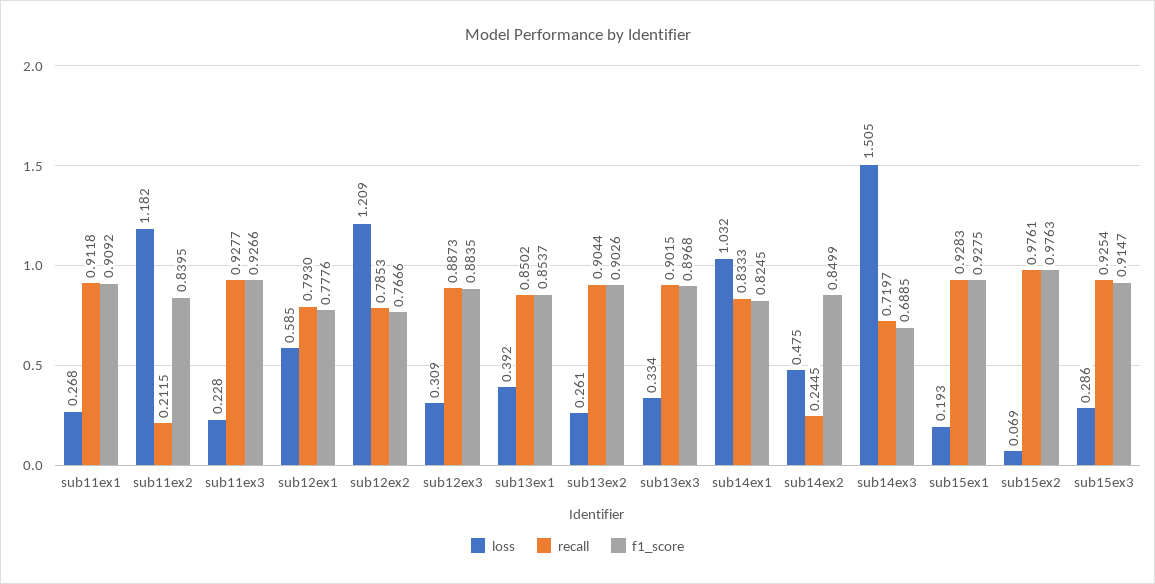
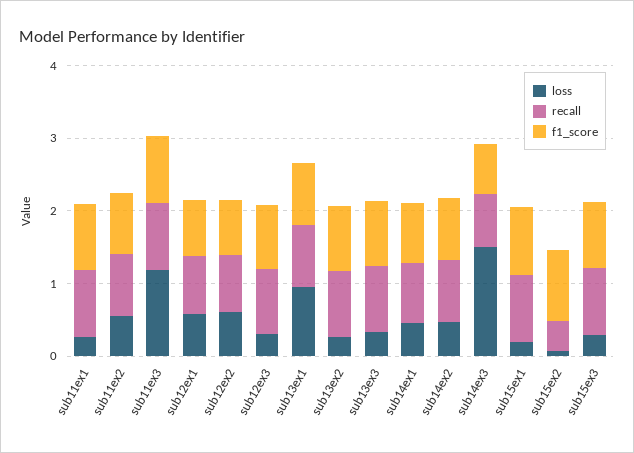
  {
    "loss": {
      "sub11ex1": 0.268,
-     "sub11ex2": 1.182,
+     "sub11ex2": 0.6,
-     "sub11ex3": 0.228,
+     "sub11ex3": 1.2,
      "sub12ex1": 0.585,
-     "sub12ex2": 1.209,
+     "sub12ex2": 0.6,
      "sub12ex3": 0.309,
-     "sub13ex1": 0.392,
+     "sub13ex1": 1,
      "sub13ex2": 0.261,
      "sub13ex3": 0.334,
-     "sub14ex1": 1.032,
+     "sub14ex1": 0.4,
      "sub14ex2": 0.475,
      "sub14ex3": 1.505,
      "sub15ex1": 0.193,
      "sub15ex2": 0.069,
      "sub15ex3": 0.286
    },
    "recall": {
      "sub11ex1": 0.9118,
-     "sub11ex2": 0.2115,
+     "sub11ex2": 0.8,
      "sub11ex3": 0.9277,
      "sub12ex1": 0.793,
      "sub12ex2": 0.7853,
      "sub12ex3": 0.8873,
      "sub13ex1": 0.8502,
      "sub13ex2": 0.9044,
      "sub13ex3": 0.9015,
      "sub14ex1": 0.8333,
-     "sub14ex2": 0.2445,
+     "sub14ex2": 0.8,
      "sub14ex3": 0.7197,
      "sub15ex1": 0.9283,
-     "sub15ex2": 0.9761,
+     "sub15ex2": 0.4,
      "sub15ex3": 0.9254
    },
    "f1_score": {
      "sub11ex1": 0.9092,
      "sub11ex2": 0.8395,
      "sub11ex3": 0.9266,
      "sub12ex1": 0.7776,
      "sub12ex2": 0.7666,
      "sub12ex3": 0.8835,
      "sub13ex1": 0.8537,
      "sub13ex2": 0.9026,
      "sub13ex3": 0.8968,
      "sub14ex1": 0.8245,
      "sub14ex2": 0.8499,
      "sub14ex3": 0.6885,
      "sub15ex1": 0.9275,
      "sub15ex2": 0.9763,
      "sub15ex3": 0.9147
    }
  }

